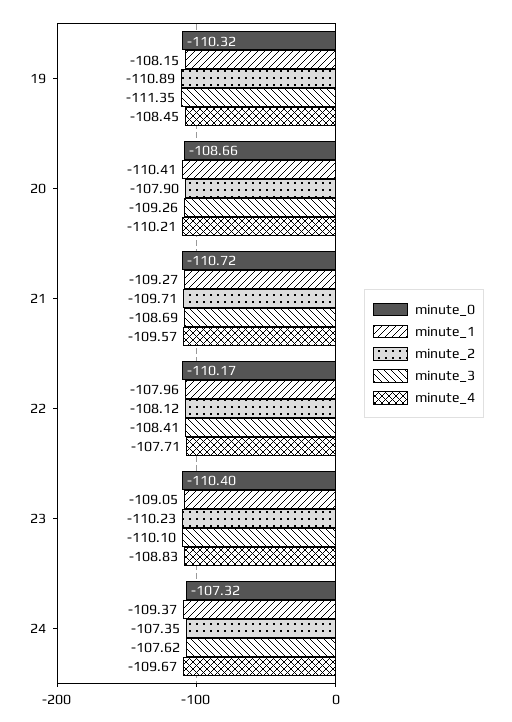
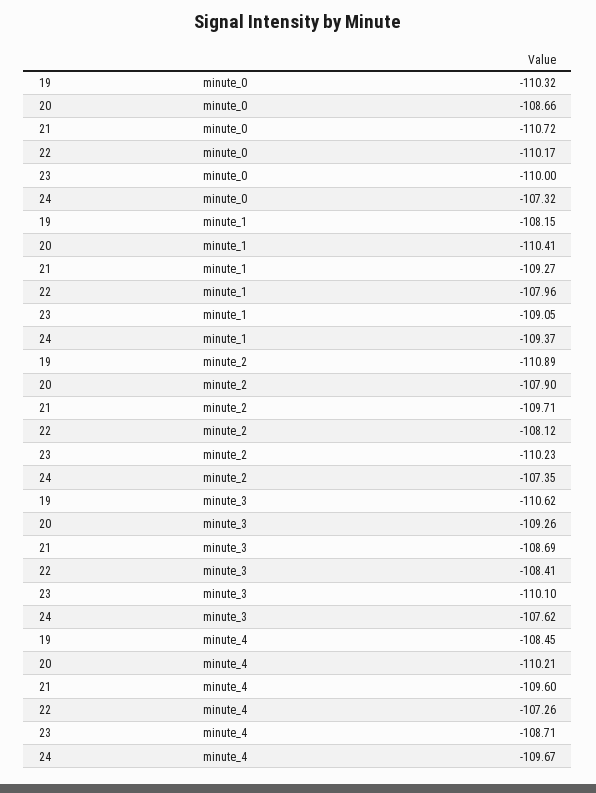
  {
    "minute_0": {
      "19": -110.32,
      "20": -108.66,
      "21": -110.72,
      "22": -110.17,
-     "23": -110.4,
+     "23": -110,
      "24": -107.32
    },
    "minute_1": {
      "19": -108.15,
      "20": -110.41,
      "21": -109.27,
      "22": -107.96,
      "23": -109.05,
      "24": -109.37
    },
    "minute_2": {
      "19": -110.89,
      "20": -107.9,
      "21": -109.71,
      "22": -108.12,
      "23": -110.23,
      "24": -107.35
    },
    "minute_3": {
-     "19": -111.35,
+     "19": -110.62,
      "20": -109.26,
      "21": -108.69,
      "22": -108.41,
      "23": -110.1,
      "24": -107.62
    },
    "minute_4": {
      "19": -108.45,
      "20": -110.21,
-     "21": -109.57,
+     "21": -109.6,
-     "22": -107.71,
+     "22": -107.26,
-     "23": -108.83,
+     "23": -108.71,
      "24": -109.67
    }
  }

